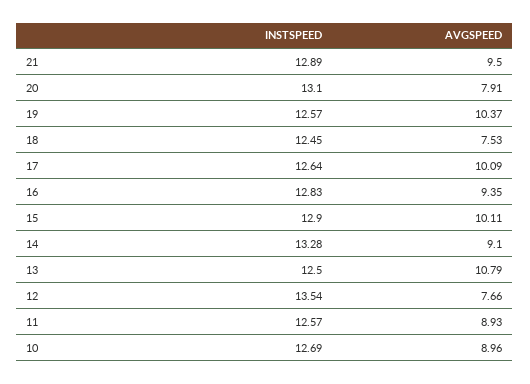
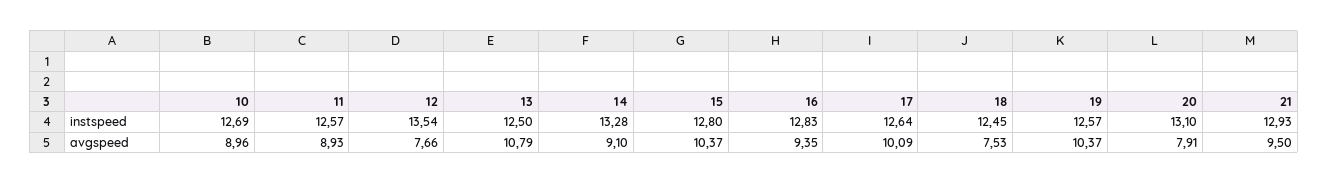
  {
    "INSTSPEED": {
-     "21": 12.89,
+     "21": 12.93,
      "20": 13.1,
      "19": 12.57,
      "18": 12.45,
      "17": 12.64,
      "16": 12.83,
-     "15": 12.9,
+     "15": 12.8,
      "14": 13.28,
      "13": 12.5,
      "12": 13.54,
      "11": 12.57,
      "10": 12.69
    },
    "AVGSPEED": {
      "21": 9.5,
      "20": 7.91,
      "19": 10.37,
      "18": 7.53,
      "17": 10.09,
      "16": 9.35,
-     "15": 10.11,
+     "15": 10.37,
      "14": 9.1,
      "13": 10.79,
      "12": 7.66,
      "11": 8.93,
      "10": 8.96
    }
  }

